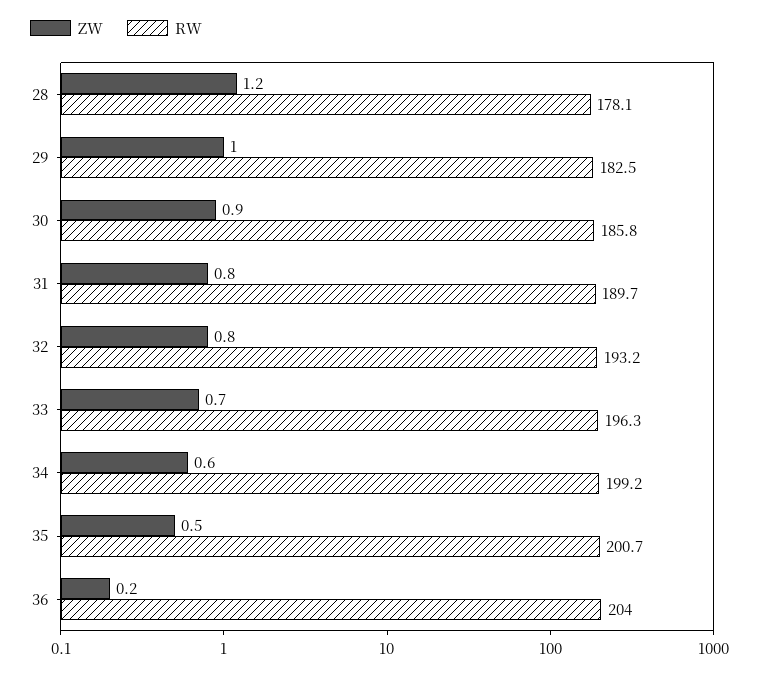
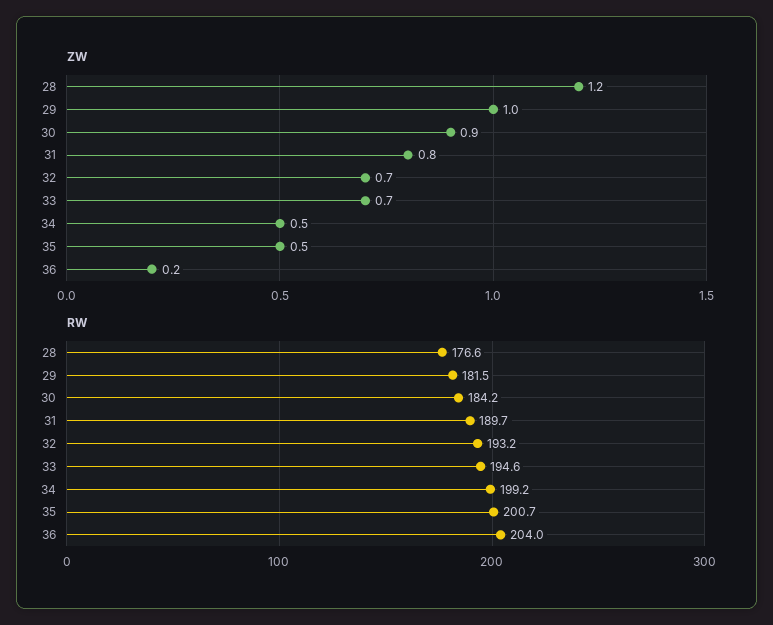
  {
    "ZW": {
      "28": 1.2,
      "29": 1,
      "30": 0.9,
      "31": 0.8,
-     "32": 0.8,
+     "32": 0.7,
      "33": 0.7,
-     "34": 0.6,
+     "34": 0.5,
      "35": 0.5,
      "36": 0.2
    },
    "RW": {
-     "28": 178.1,
+     "28": 176.6,
-     "29": 182.5,
+     "29": 181.5,
-     "30": 185.8,
+     "30": 184.2,
      "31": 189.7,
      "32": 193.2,
-     "33": 196.3,
+     "33": 194.6,
      "34": 199.2,
      "35": 200.7,
      "36": 204
    }
  }

